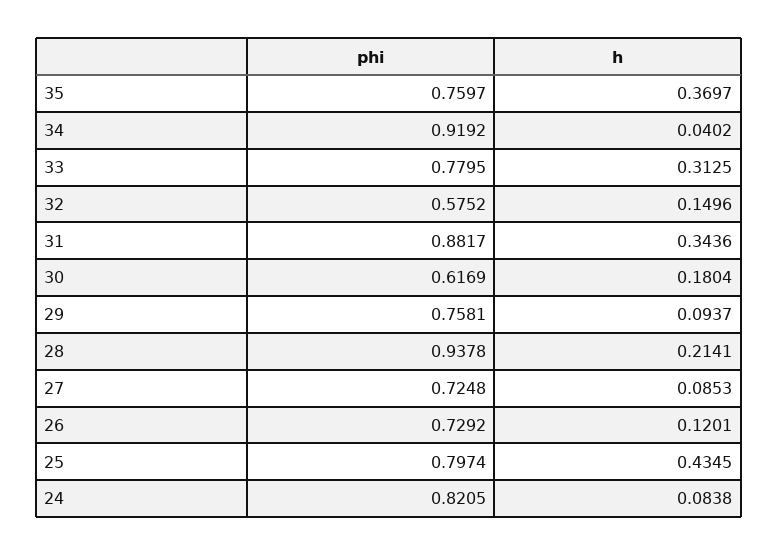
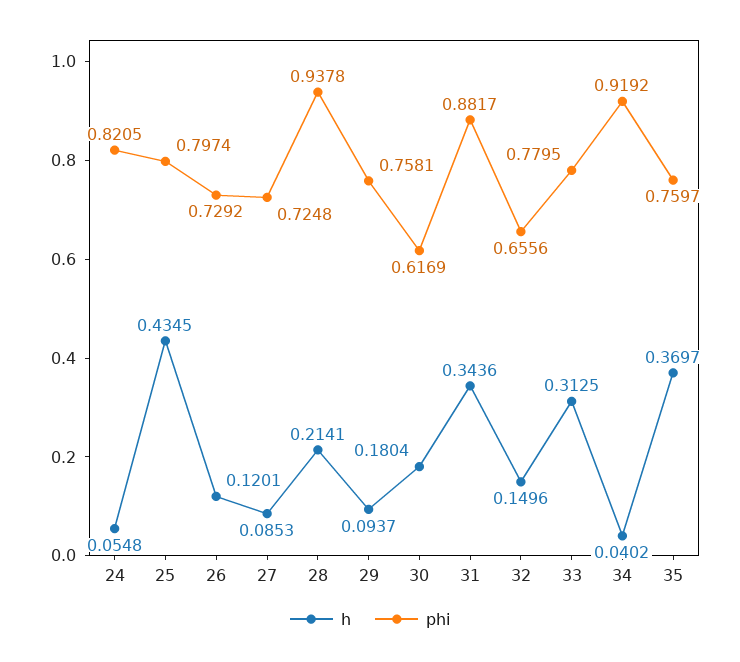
  {
    "phi": {
      "35": 0.7597,
      "34": 0.9192,
      "33": 0.7795,
-     "32": 0.5752,
+     "32": 0.6556,
      "31": 0.8817,
      "30": 0.6169,
      "29": 0.7581,
      "28": 0.9378,
      "27": 0.7248,
      "26": 0.7292,
      "25": 0.7974,
      "24": 0.8205
    },
    "h": {
      "35": 0.3697,
      "34": 0.0402,
      "33": 0.3125,
      "32": 0.1496,
      "31": 0.3436,
      "30": 0.1804,
      "29": 0.0937,
      "28": 0.2141,
      "27": 0.0853,
      "26": 0.1201,
      "25": 0.4345,
-     "24": 0.0838
+     "24": 0.0548
    }
  }

